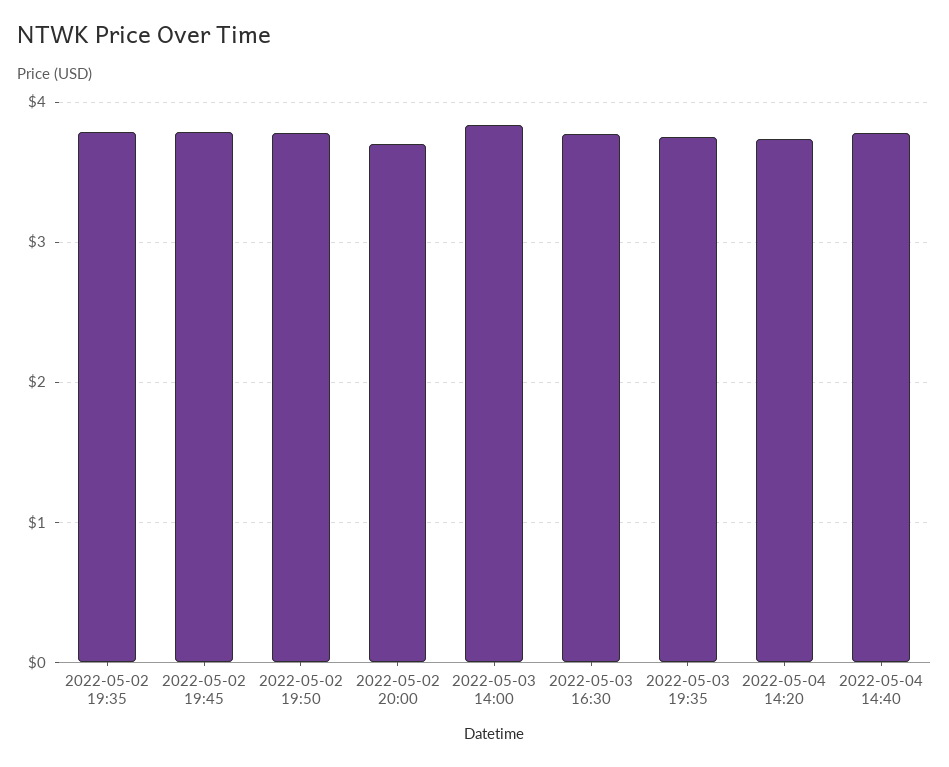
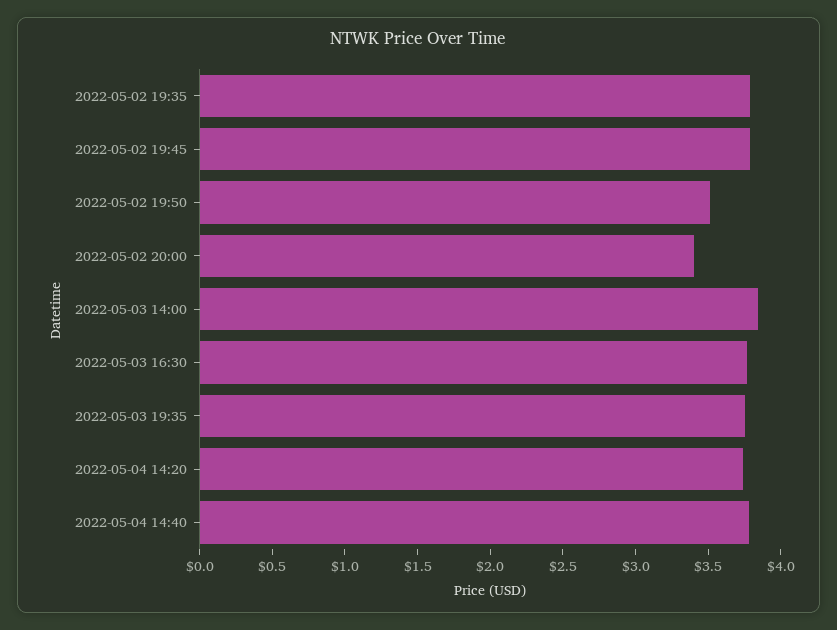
  {
    "2022-05-02 19:35": 3.8,
    "2022-05-02 19:45": 3.8,
-   "2022-05-02 19:50": 3.8,
+   "2022-05-02 19:50": 3.5,
-   "2022-05-02 20:00": 3.7,
+   "2022-05-02 20:00": 3.4,
    "2022-05-03 14:00": 3.8,
    "2022-05-03 16:30": 3.8,
    "2022-05-03 19:35": 3.8,
    "2022-05-04 14:20": 3.7,
    "2022-05-04 14:40": 3.8
  }

